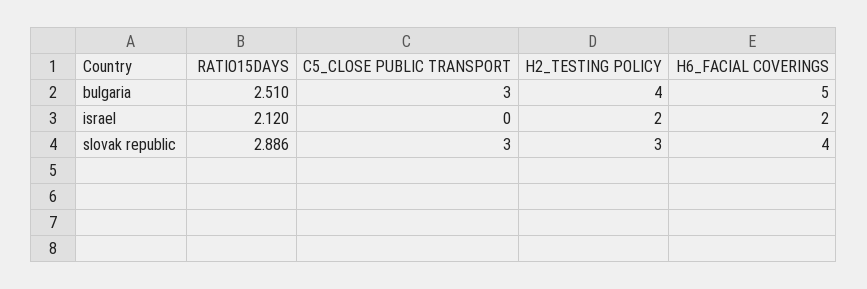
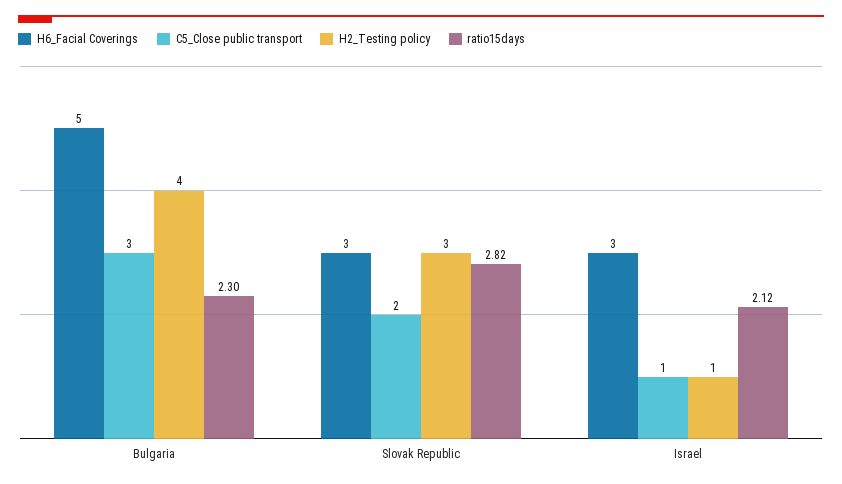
  {
    "RATIO15DAYS": {
-     "bulgaria": 2.51,
+     "bulgaria": 2.3,
      "israel": 2.12,
-     "slovak republic": 2.886
+     "slovak republic": 2.82
    },
    "C5_CLOSE PUBLIC TRANSPORT": {
      "bulgaria": 3,
-     "israel": 0,
+     "israel": 1,
-     "slovak republic": 3
+     "slovak republic": 2
    },
    "H2_TESTING POLICY": {
      "bulgaria": 4,
-     "israel": 2,
+     "israel": 1,
      "slovak republic": 3
    },
    "H6_FACIAL COVERINGS": {
      "bulgaria": 5,
-     "israel": 2,
+     "israel": 3,
-     "slovak republic": 4
+     "slovak republic": 3
    }
  }

